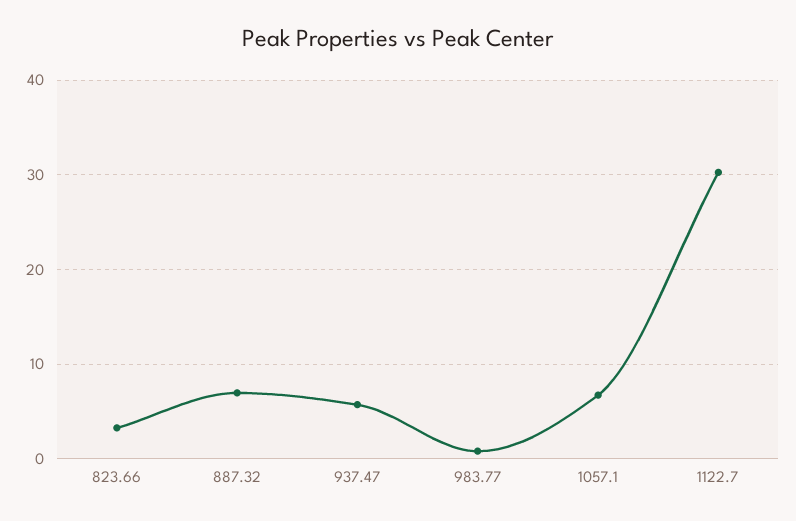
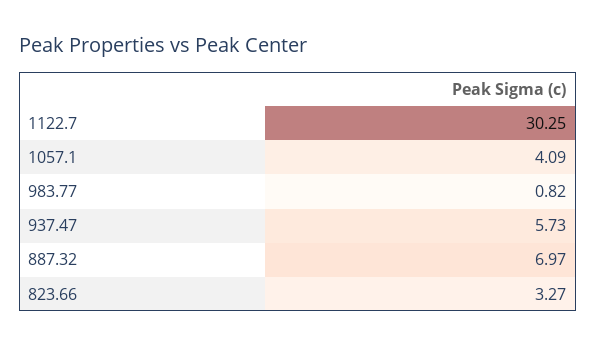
  {
    "823.66": 3.27,
    "887.32": 6.97,
    "937.47": 5.73,
    "983.77": 0.82,
-   "1057.1": 7,
+   "1057.1": 4.09,
    "1122.7": 30.25
  }

